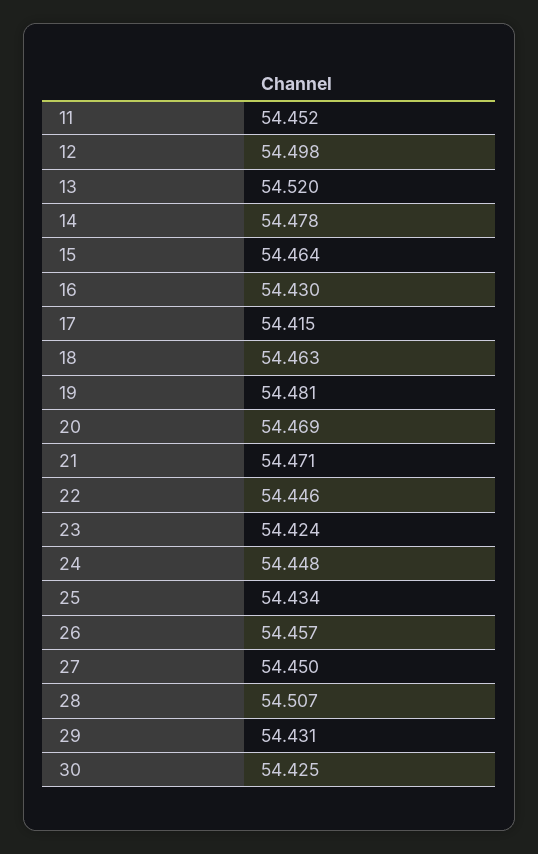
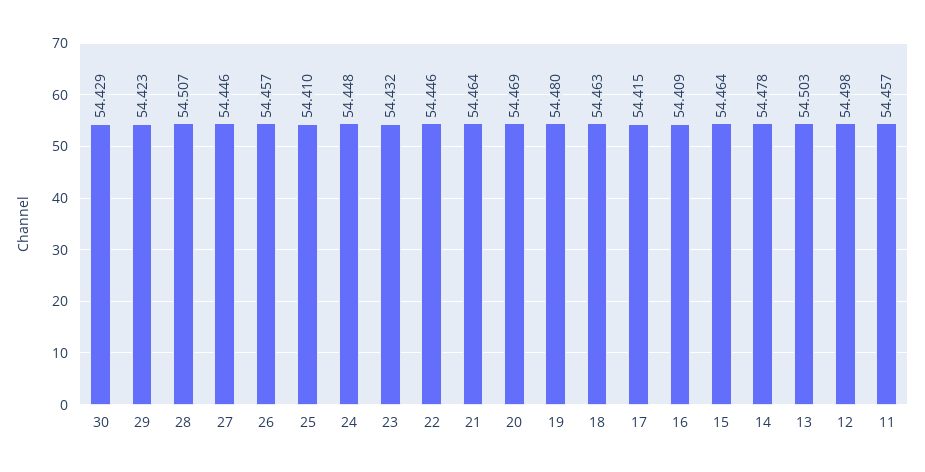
  {
-   "11": 54.452,
+   "11": 54.457,
    "12": 54.498,
-   "13": 54.52,
+   "13": 54.503,
    "14": 54.478,
    "15": 54.464,
-   "16": 54.43,
+   "16": 54.409,
    "17": 54.415,
    "18": 54.463,
-   "19": 54.481,
+   "19": 54.48,
    "20": 54.469,
-   "21": 54.471,
+   "21": 54.464,
    "22": 54.446,
-   "23": 54.424,
+   "23": 54.432,
    "24": 54.448,
-   "25": 54.434,
+   "25": 54.41,
    "26": 54.457,
-   "27": 54.45,
+   "27": 54.446,
    "28": 54.507,
-   "29": 54.431,
+   "29": 54.423,
-   "30": 54.425
+   "30": 54.429
  }

